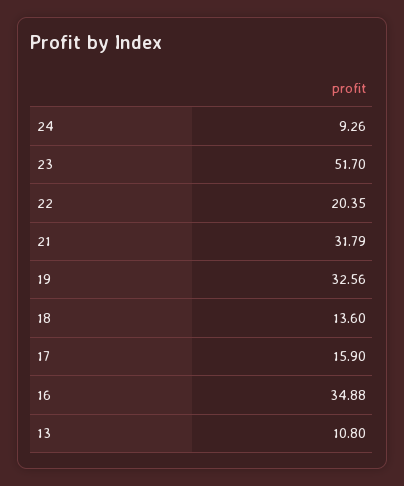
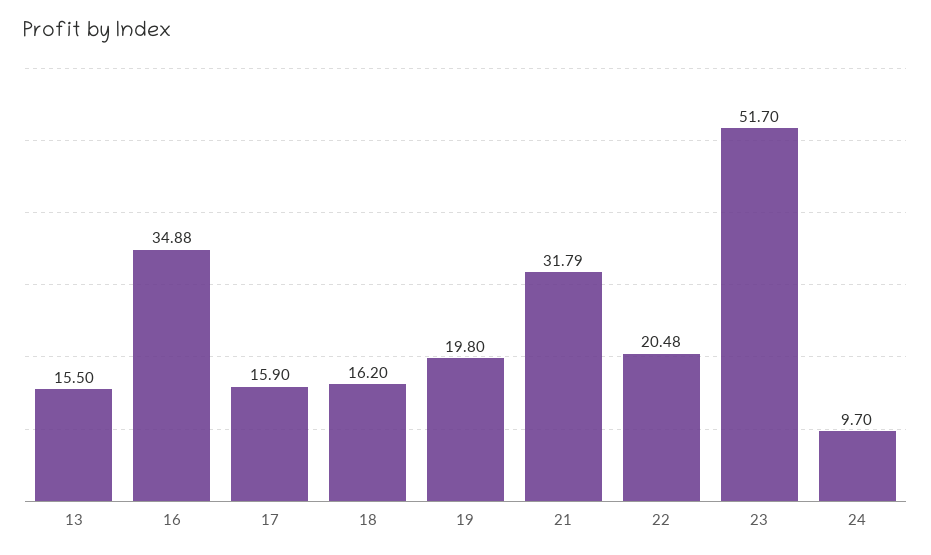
  {
-   "24": 9.26,
+   "24": 9.7,
    "23": 51.7,
-   "22": 20.35,
+   "22": 20.48,
    "21": 31.79,
-   "19": 32.56,
+   "19": 19.8,
-   "18": 13.6,
+   "18": 16.2,
    "17": 15.9,
    "16": 34.88,
-   "13": 10.8
+   "13": 15.5
  }

